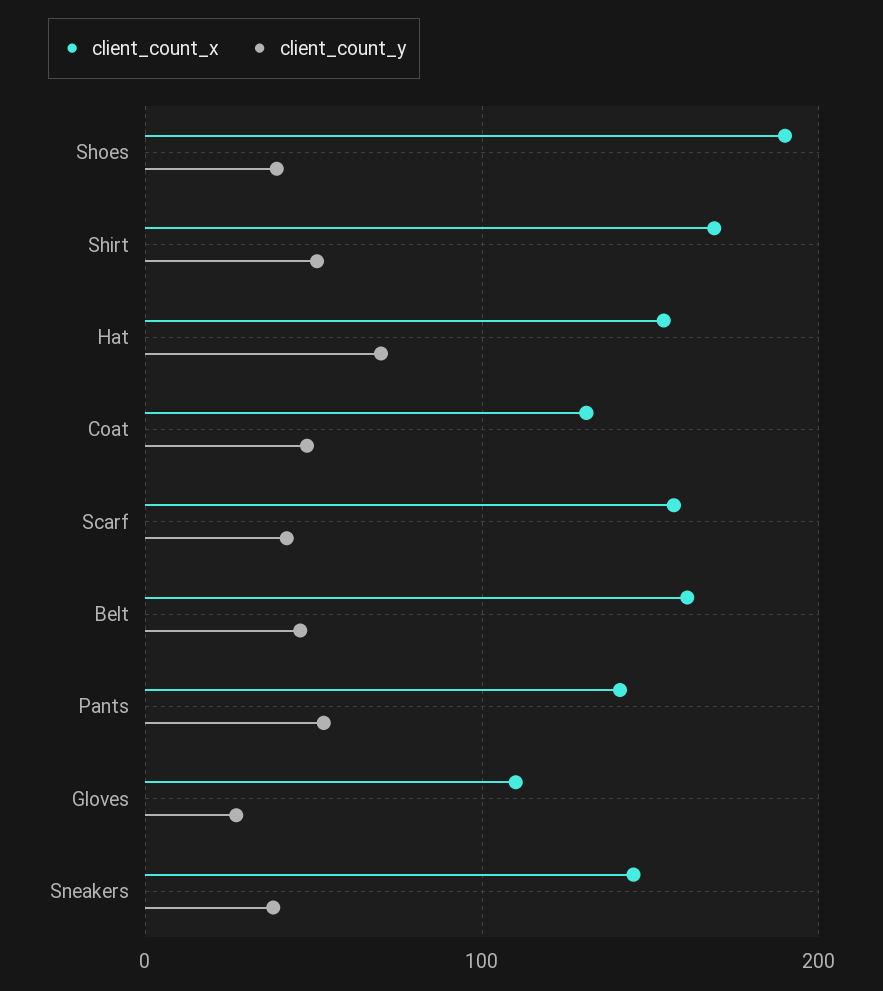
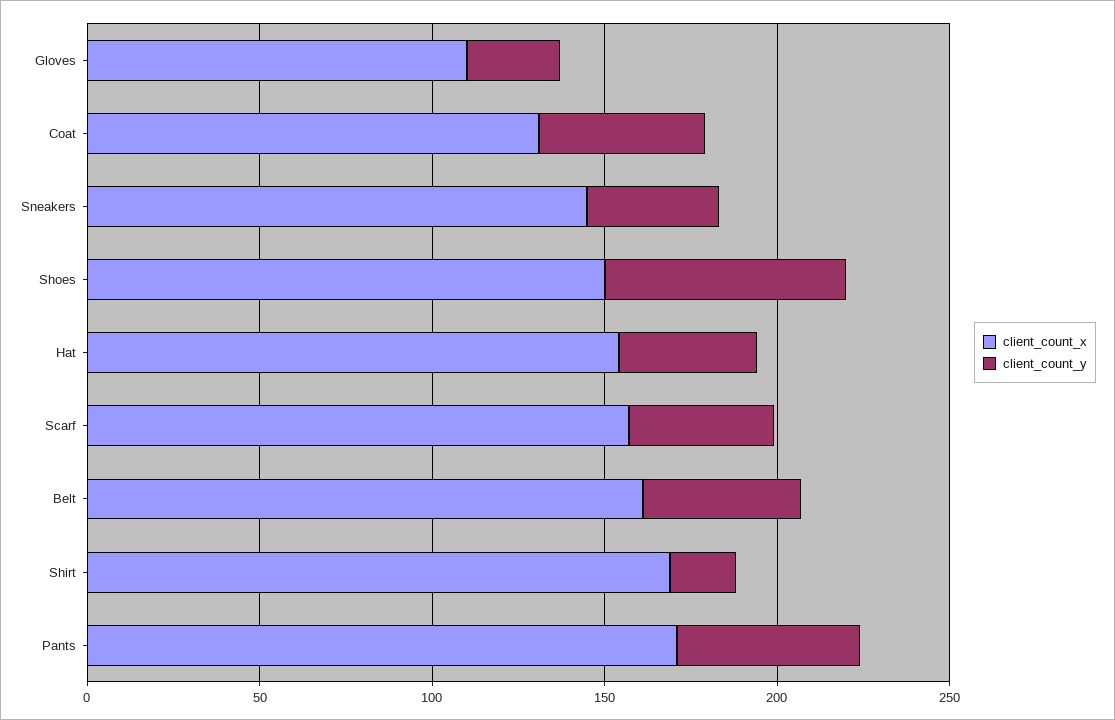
  {
    "client_count_x": {
-     "Shoes": 190,
+     "Shoes": 150,
      "Shirt": 170,
      "Hat": 150,
      "Coat": 130,
      "Scarf": 160,
      "Belt": 160,
-     "Pants": 140,
+     "Pants": 170,
      "Gloves": 110,
      "Sneakers": 150
    },
    "client_count_y": {
-     "Shoes": 40,
+     "Shoes": 70,
-     "Shirt": 50,
+     "Shirt": 20,
-     "Hat": 70,
+     "Hat": 40,
      "Coat": 50,
      "Scarf": 40,
      "Belt": 50,
      "Pants": 50,
      "Gloves": 30,
      "Sneakers": 40
    }
  }

